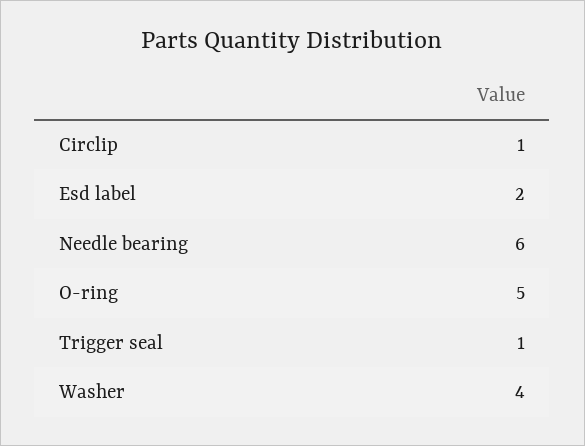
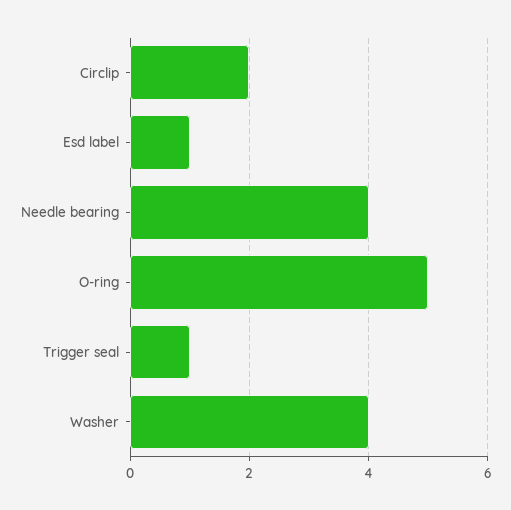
  {
-   "Circlip": 1,
+   "Circlip": 2,
-   "Esd label": 2,
+   "Esd label": 1,
-   "Needle bearing": 6,
+   "Needle bearing": 4,
    "O-ring": 5,
    "Trigger seal": 1,
    "Washer": 4
  }

